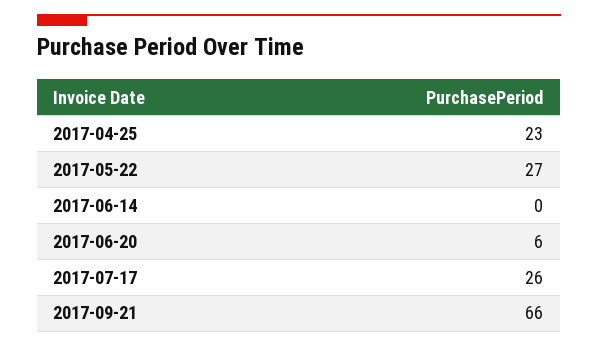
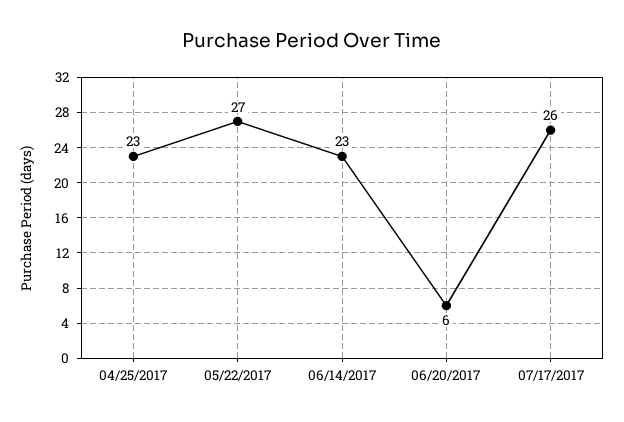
  {
    "2017-04-25": 23,
    "2017-05-22": 27,
-   "2017-06-14": 0,
+   "2017-06-14": 23,
    "2017-06-20": 6,
-   "2017-07-17": 26,
+   "2017-07-17": 26
-   "2017-09-21": 66
  }

